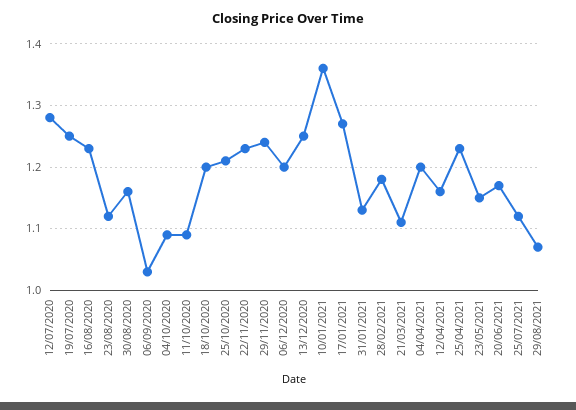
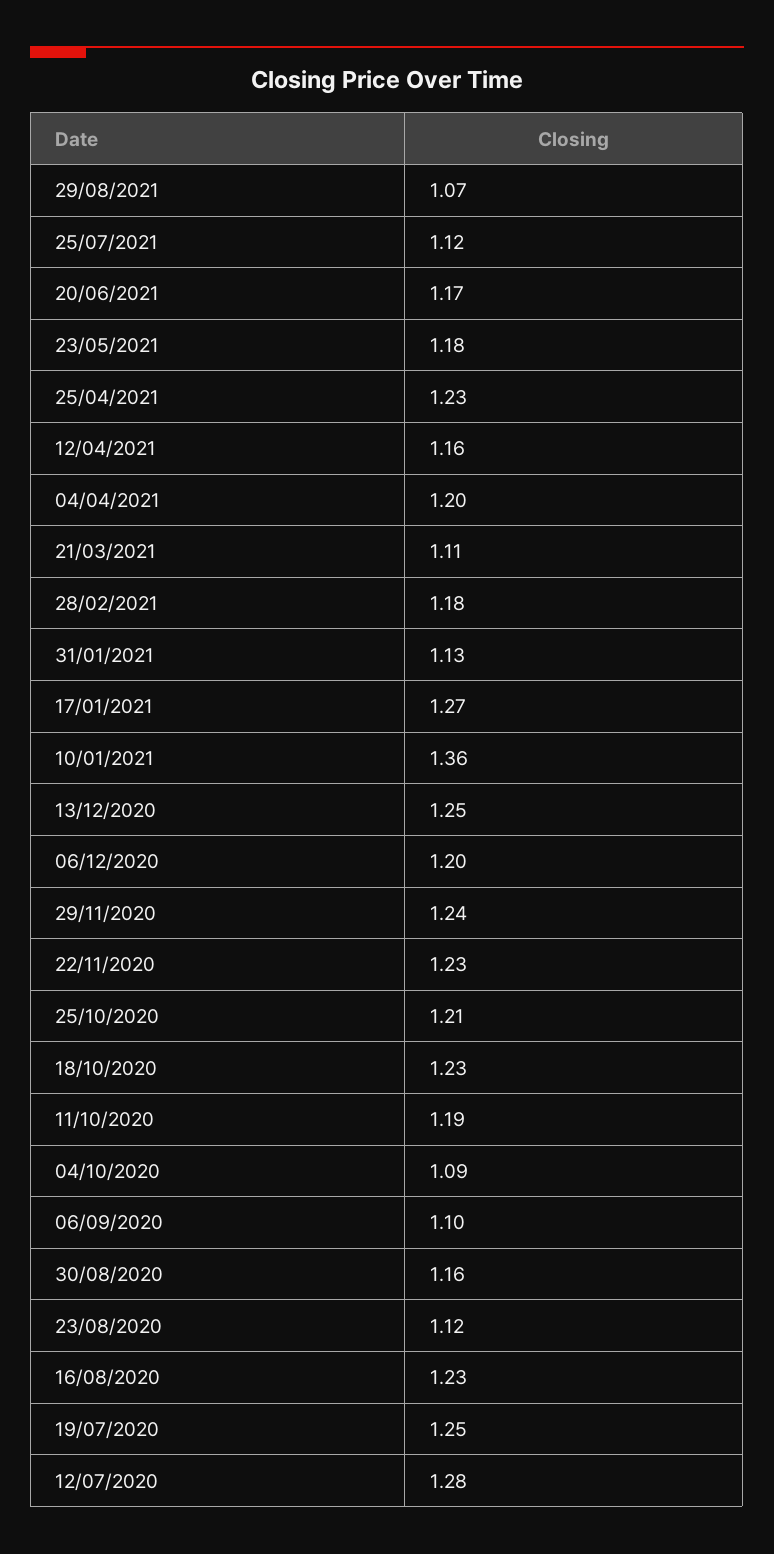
  {
    "12/07/2020": 1.28,
    "19/07/2020": 1.25,
    "16/08/2020": 1.23,
    "23/08/2020": 1.12,
    "30/08/2020": 1.16,
-   "06/09/2020": 1.03,
+   "06/09/2020": 1.1,
    "04/10/2020": 1.09,
-   "11/10/2020": 1.09,
+   "11/10/2020": 1.19,
-   "18/10/2020": 1.2,
+   "18/10/2020": 1.23,
    "25/10/2020": 1.21,
    "22/11/2020": 1.23,
    "29/11/2020": 1.24,
    "06/12/2020": 1.2,
    "13/12/2020": 1.25,
    "10/01/2021": 1.36,
    "17/01/2021": 1.27,
    "31/01/2021": 1.13,
    "28/02/2021": 1.18,
    "21/03/2021": 1.11,
    "04/04/2021": 1.2,
    "12/04/2021": 1.16,
    "25/04/2021": 1.23,
-   "23/05/2021": 1.15,
+   "23/05/2021": 1.18,
    "20/06/2021": 1.17,
    "25/07/2021": 1.12,
    "29/08/2021": 1.07
  }

